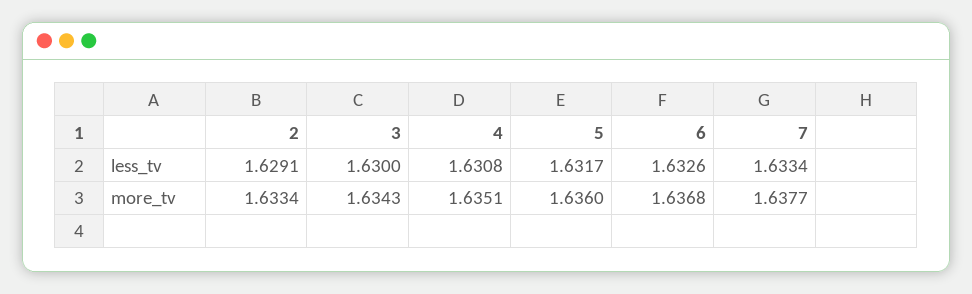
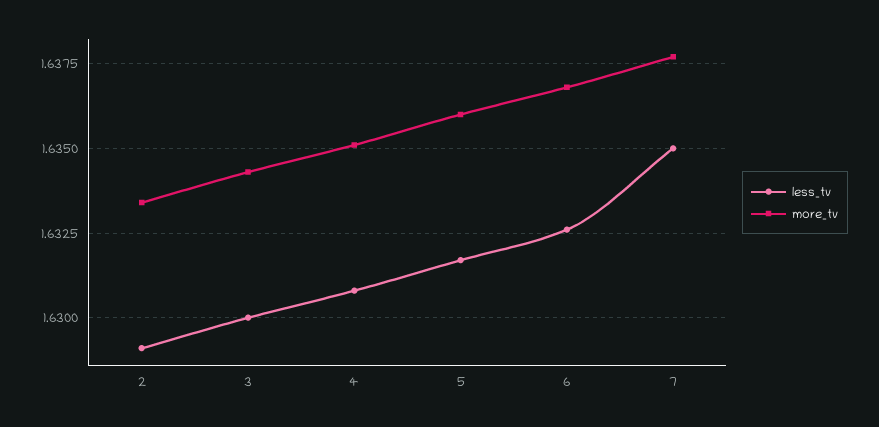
  {
    "less_tv": {
      "2": 1.6291,
      "3": 1.63,
      "4": 1.6308,
      "5": 1.6317,
      "6": 1.6326,
-     "7": 1.6334
+     "7": 1.635
    },
    "more_tv": {
      "2": 1.6334,
      "3": 1.6343,
      "4": 1.6351,
      "5": 1.636,
      "6": 1.6368,
      "7": 1.6377
    }
  }

